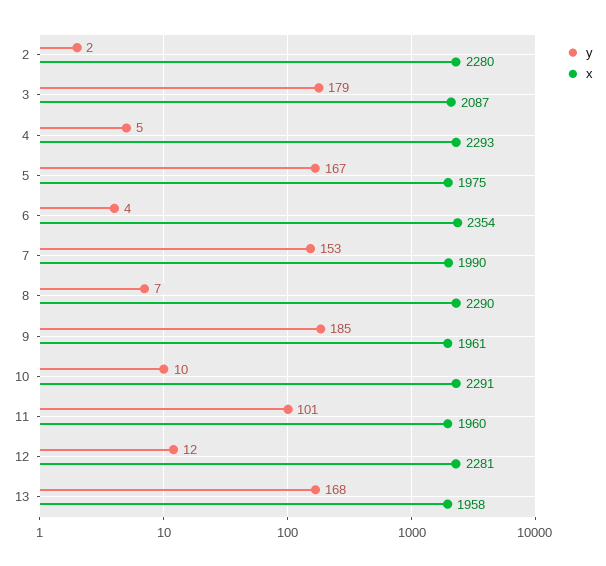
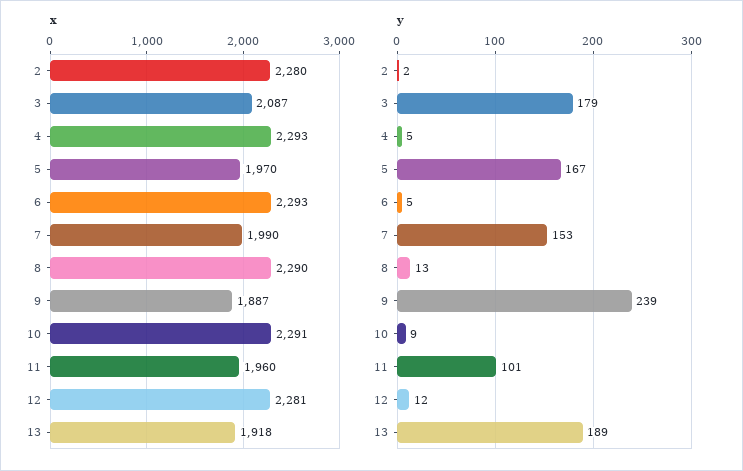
  {
    "y": {
      "2": 2,
      "3": 179,
      "4": 5,
      "5": 167,
-     "6": 4,
+     "6": 5,
      "7": 153,
-     "8": 7,
+     "8": 13,
-     "9": 185,
+     "9": 239,
-     "10": 10,
+     "10": 9,
      "11": 101,
      "12": 12,
-     "13": 168
+     "13": 189
    },
    "x": {
      "2": 2280,
      "3": 2087,
      "4": 2293,
-     "5": 1975,
+     "5": 1970,
-     "6": 2354,
+     "6": 2293,
      "7": 1990,
      "8": 2290,
-     "9": 1961,
+     "9": 1887,
      "10": 2291,
      "11": 1960,
      "12": 2281,
-     "13": 1958
+     "13": 1918
    }
  }

